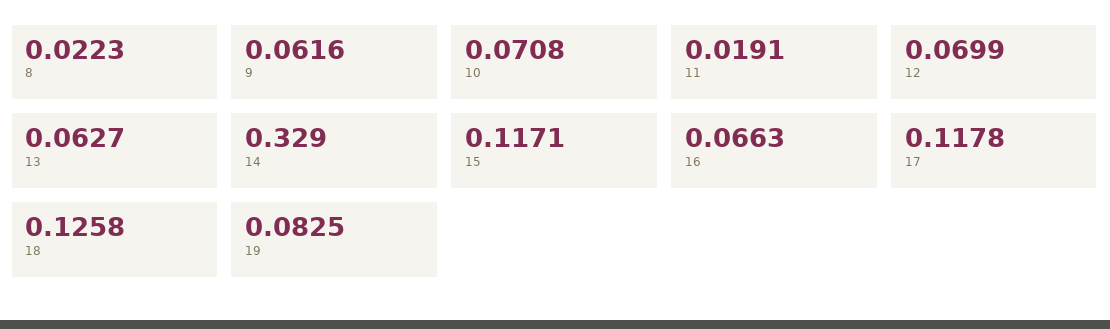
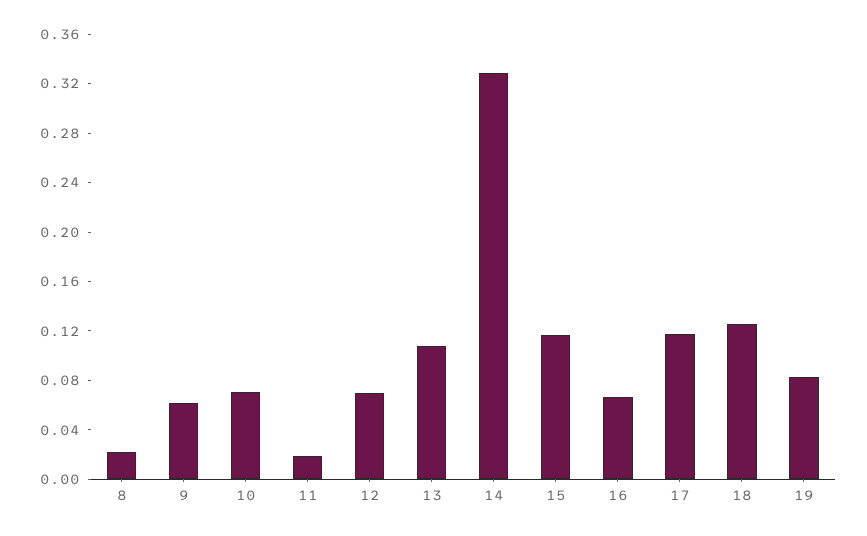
  {
    "8": 0.0223,
    "9": 0.0616,
    "10": 0.0708,
    "11": 0.0191,
    "12": 0.0699,
-   "13": 0.0627,
+   "13": 0.11,
    "14": 0.329,
    "15": 0.1171,
    "16": 0.0663,
    "17": 0.1178,
    "18": 0.1258,
    "19": 0.0825
  }

